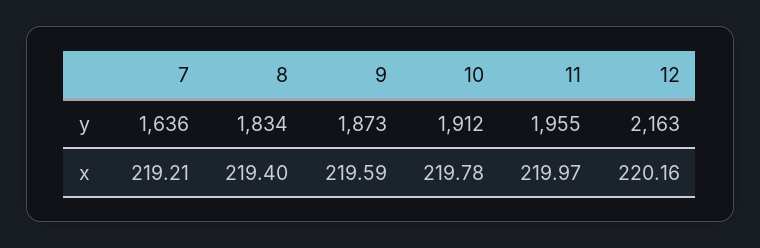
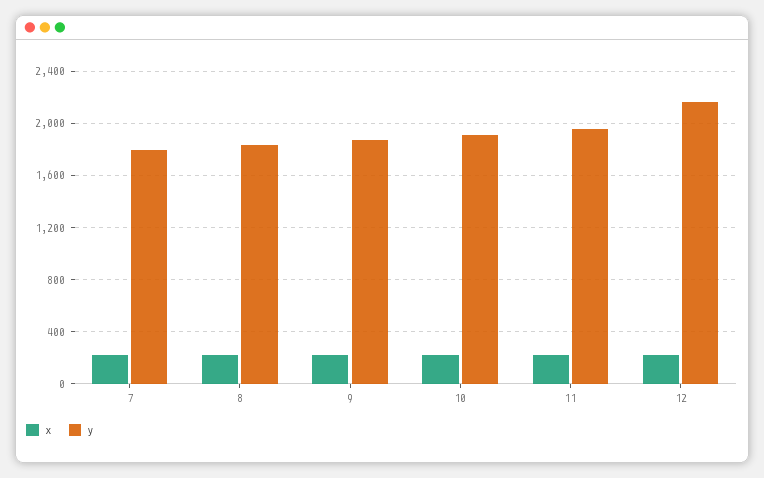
  {
    "y": {
-     "7": 1636,
+     "7": 1800,
      "8": 1834,
      "9": 1873,
      "10": 1912,
      "11": 1955,
      "12": 2163
    },
    "x": {
      "7": 219.21,
      "8": 219.4,
      "9": 219.59,
      "10": 219.78,
      "11": 219.97,
      "12": 220.16
    }
  }

